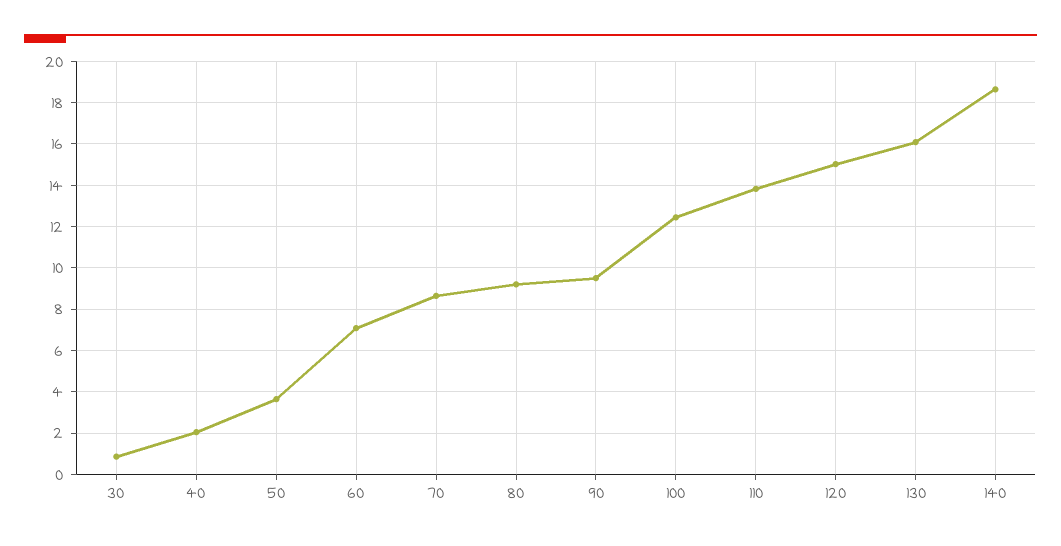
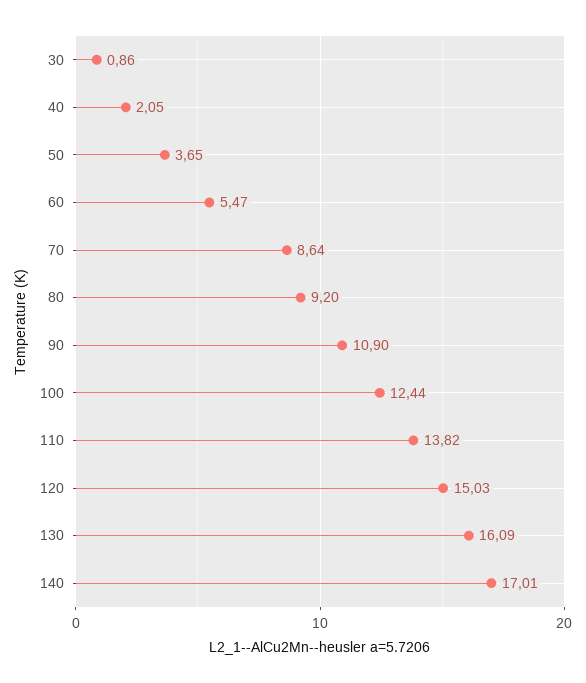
  {
    "30": 0.86,
    "40": 2.05,
    "50": 3.65,
-   "60": 7,
+   "60": 5.47,
    "70": 8.64,
    "80": 9.2,
-   "90": 9.5,
+   "90": 10.9,
    "100": 12.44,
    "110": 13.82,
    "120": 15.03,
    "130": 16.09,
-   "140": 18.5
+   "140": 17.01
  }

